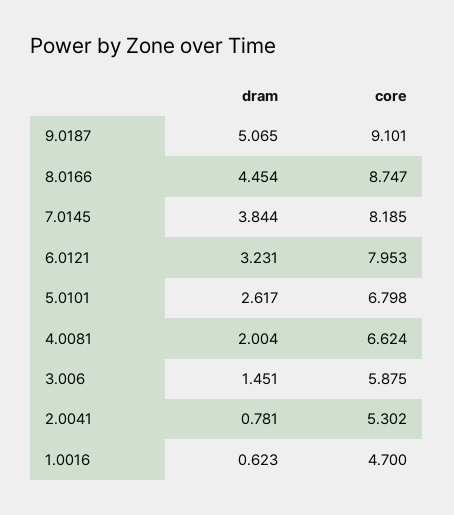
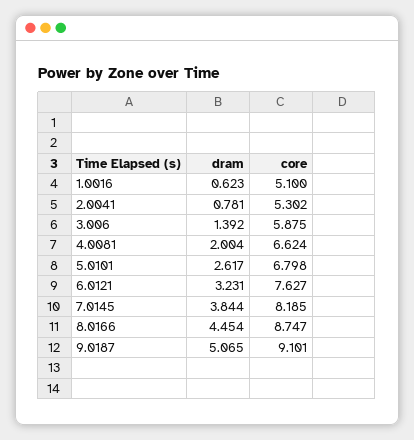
  {
    "dram": {
      "9.0187": 5.065,
      "8.0166": 4.454,
      "7.0145": 3.844,
      "6.0121": 3.231,
      "5.0101": 2.617,
      "4.0081": 2.004,
-     "3.006": 1.451,
+     "3.006": 1.392,
      "2.0041": 0.781,
      "1.0016": 0.623
    },
    "core": {
      "9.0187": 9.101,
      "8.0166": 8.747,
      "7.0145": 8.185,
-     "6.0121": 7.953,
+     "6.0121": 7.627,
      "5.0101": 6.798,
      "4.0081": 6.624,
      "3.006": 5.875,
      "2.0041": 5.302,
-     "1.0016": 4.7
+     "1.0016": 5.1
    }
  }

